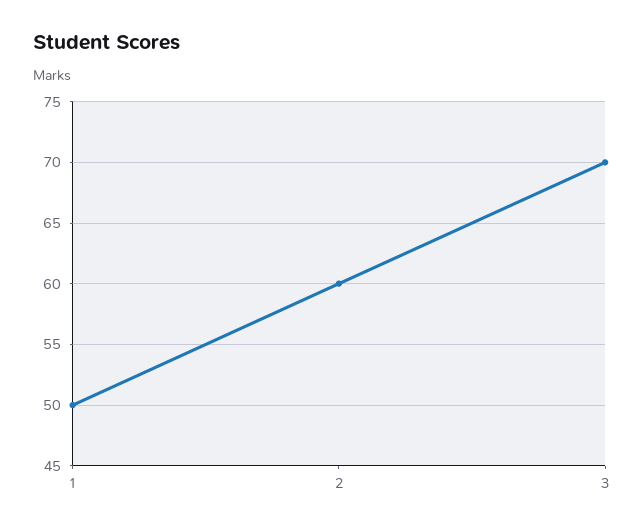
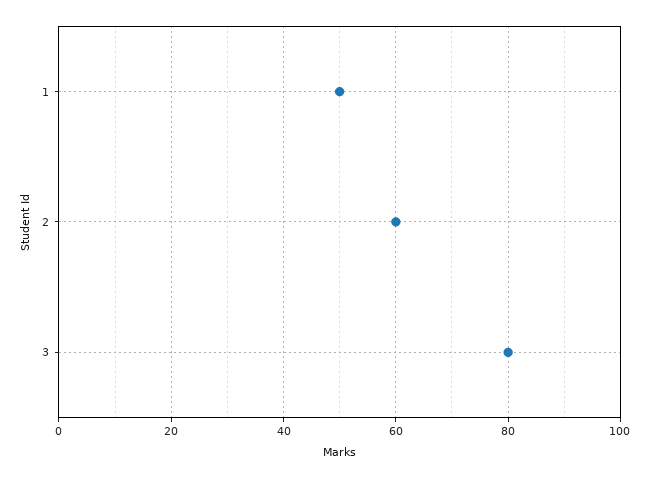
  {
    "1": 50,
    "2": 60,
-   "3": 70
+   "3": 80
  }

